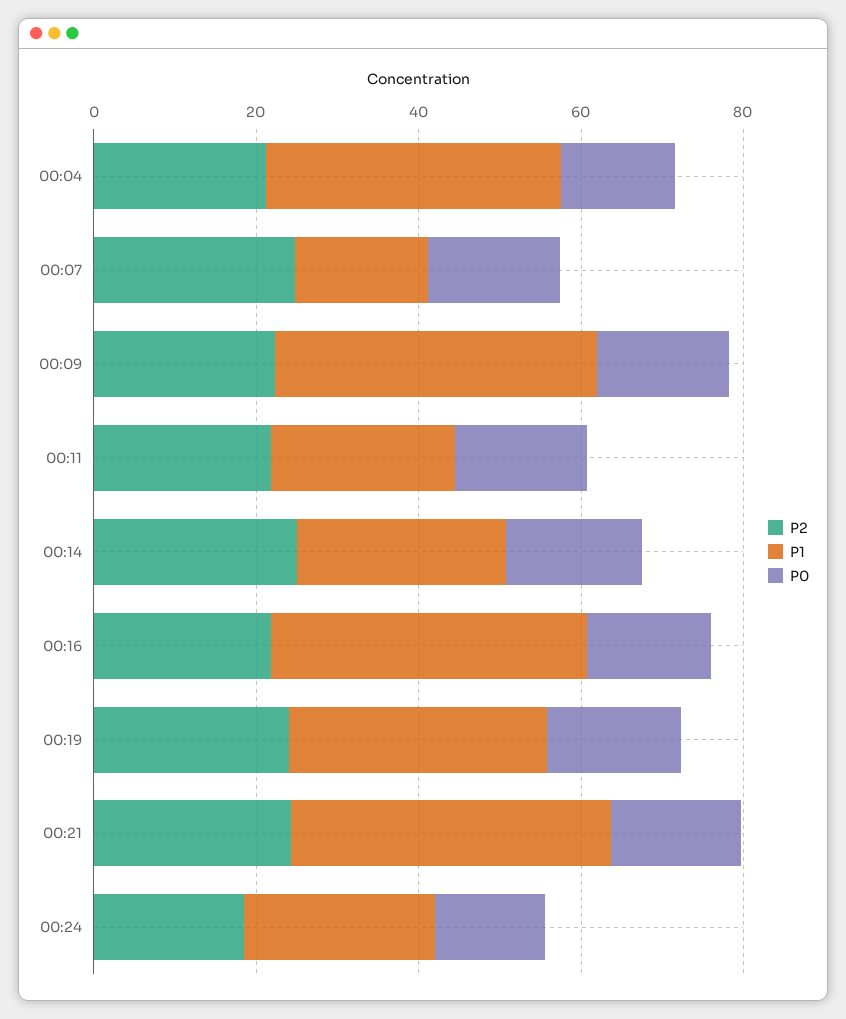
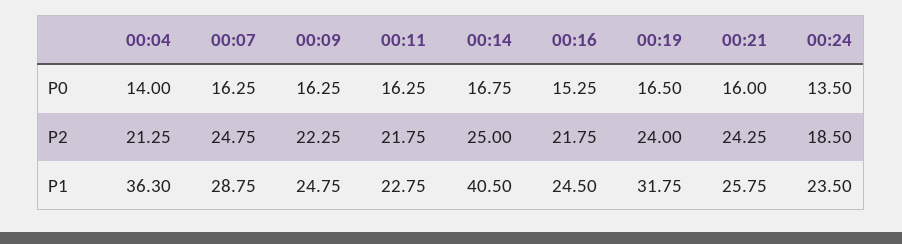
  {
    "P2": {
      "00:04": 21.25,
      "00:07": 24.75,
      "00:09": 22.25,
      "00:11": 21.75,
      "00:14": 25,
      "00:16": 21.75,
      "00:19": 24,
      "00:21": 24.25,
      "00:24": 18.5
    },
    "P1": {
      "00:04": 36.3,
-     "00:07": 15,
+     "00:07": 28.75,
-     "00:09": 40,
+     "00:09": 24.75,
      "00:11": 22.75,
-     "00:14": 25,
+     "00:14": 40.5,
-     "00:16": 40,
+     "00:16": 24.5,
      "00:19": 31.75,
-     "00:21": 40,
+     "00:21": 25.75,
      "00:24": 23.5
    },
    "P0": {
      "00:04": 14,
      "00:07": 16.25,
      "00:09": 16.25,
      "00:11": 16.25,
      "00:14": 16.75,
      "00:16": 15.25,
      "00:19": 16.5,
      "00:21": 16,
      "00:24": 13.5
    }
  }

